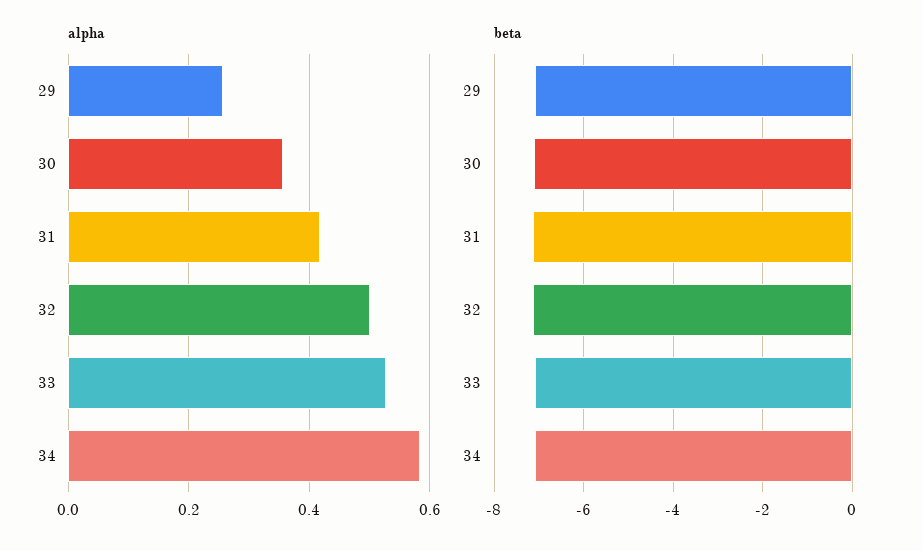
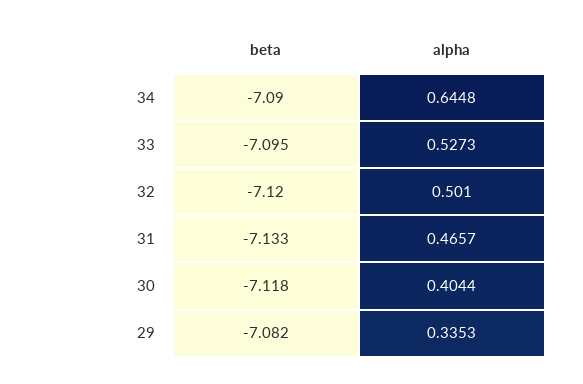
  {
    "alpha": {
-     "29": 0.26,
+     "29": 0.3353,
-     "30": 0.36,
+     "30": 0.4044,
-     "31": 0.42,
+     "31": 0.4657,
      "32": 0.501,
      "33": 0.5273,
-     "34": 0.58
+     "34": 0.6448
    },
    "beta": {
      "29": -7.082,
      "30": -7.118,
      "31": -7.133,
      "32": -7.12,
      "33": -7.095,
      "34": -7.09
    }
  }

